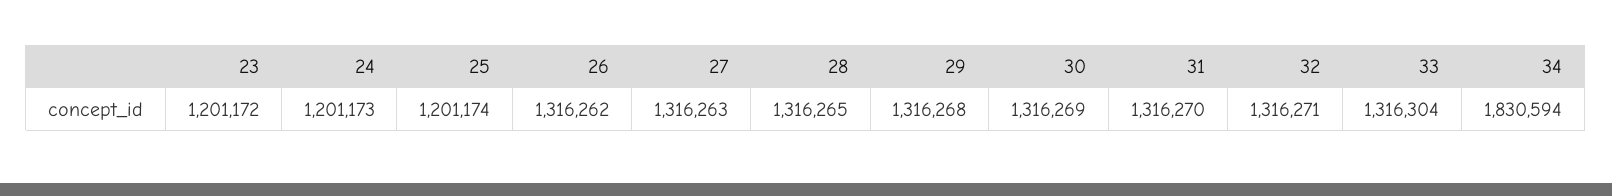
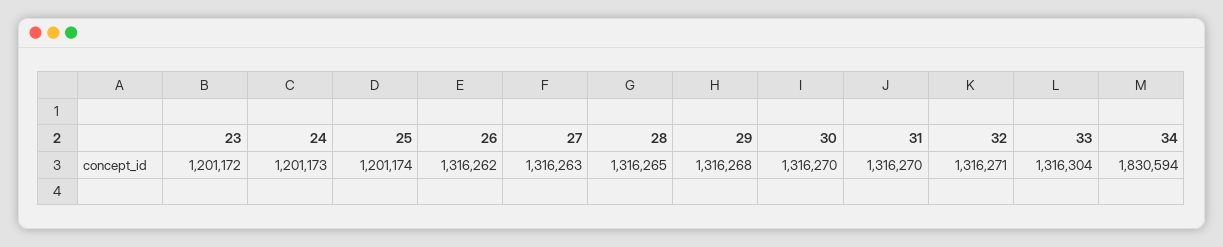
  {
    "23": 1201172,
    "24": 1201173,
    "25": 1201174,
    "26": 1316262,
    "27": 1316263,
    "28": 1316265,
    "29": 1316268,
-   "30": 1316269,
+   "30": 1316270,
    "31": 1316270,
    "32": 1316271,
    "33": 1316304,
    "34": 1830594
  }

